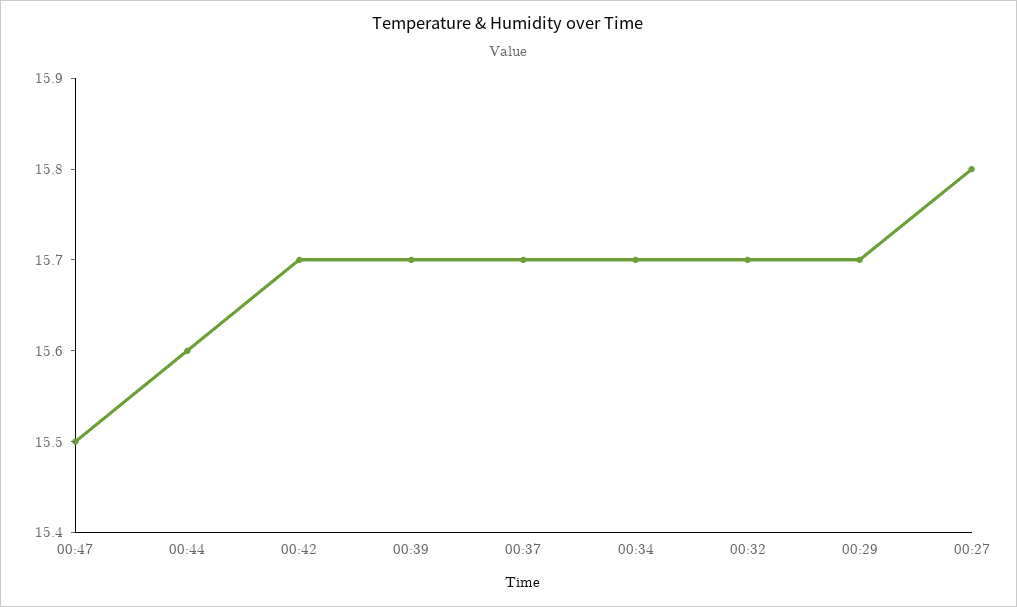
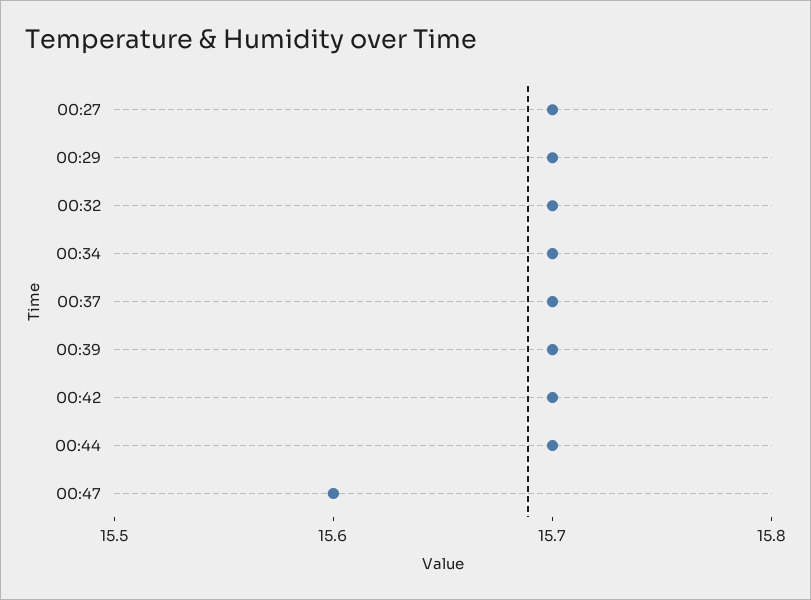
  {
-   "00:47": 15.5,
+   "00:47": 15.6,
-   "00:44": 15.6,
+   "00:44": 15.7,
    "00:42": 15.7,
    "00:39": 15.7,
    "00:37": 15.7,
    "00:34": 15.7,
    "00:32": 15.7,
    "00:29": 15.7,
-   "00:27": 15.8
+   "00:27": 15.7
  }

